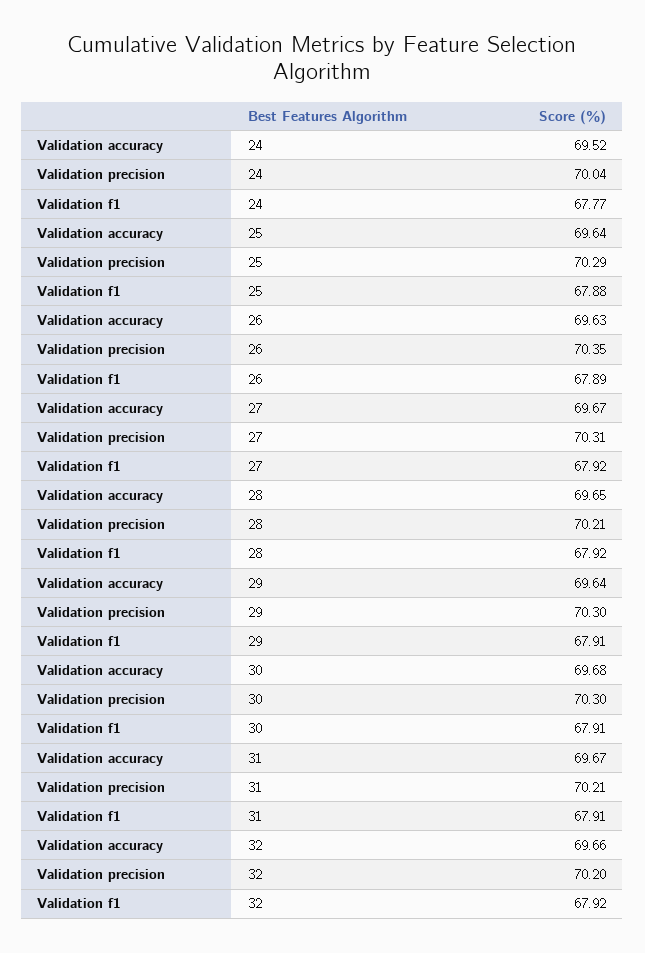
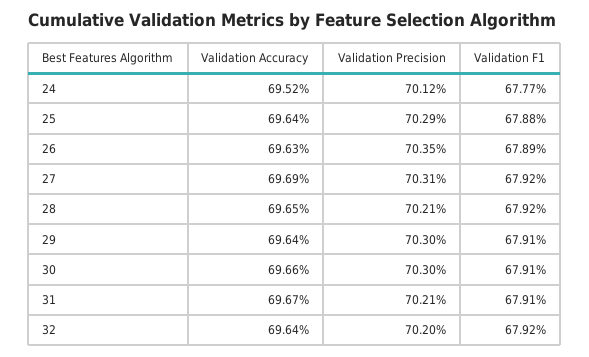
  {
    "Validation accuracy": {
      "24": 69.52,
      "25": 69.64,
      "26": 69.63,
-     "27": 69.67,
+     "27": 69.69,
      "28": 69.65,
      "29": 69.64,
-     "30": 69.68,
+     "30": 69.66,
      "31": 69.67,
-     "32": 69.66
+     "32": 69.64
    },
    "Validation precision": {
-     "24": 70.04,
+     "24": 70.12,
      "25": 70.29,
      "26": 70.35,
      "27": 70.31,
      "28": 70.21,
      "29": 70.3,
      "30": 70.3,
      "31": 70.21,
      "32": 70.2
    },
    "Validation f1": {
      "24": 67.77,
      "25": 67.88,
      "26": 67.89,
      "27": 67.92,
      "28": 67.92,
      "29": 67.91,
      "30": 67.91,
      "31": 67.91,
      "32": 67.92
    }
  }

